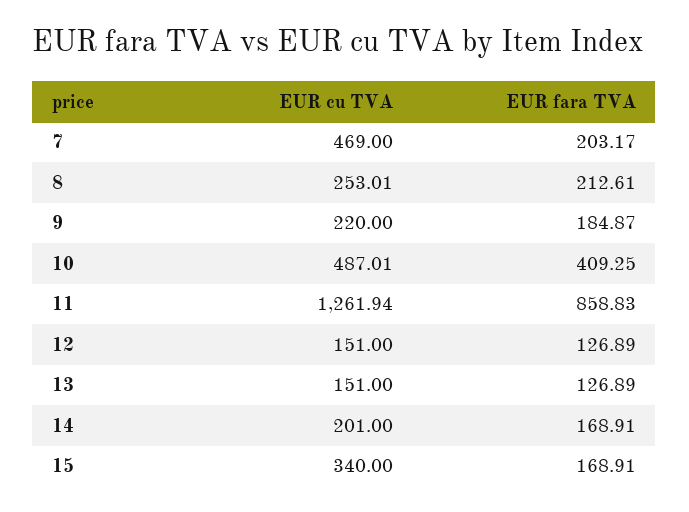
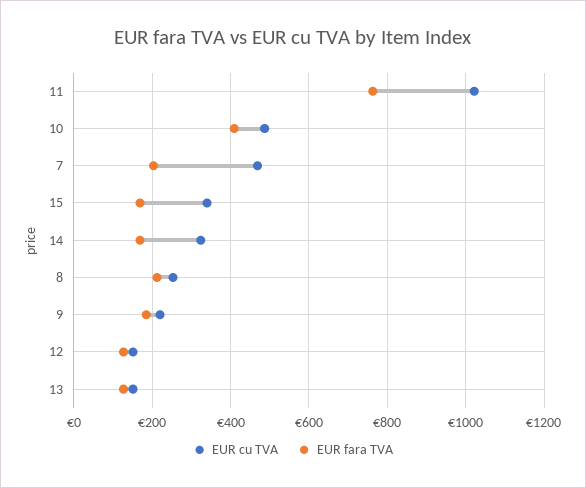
  {
    "EUR cu TVA": {
      "7": 469,
      "8": 253.01,
      "9": 220,
      "10": 487.01,
-     "11": 1261.94,
+     "11": 1020,
      "12": 151,
      "13": 151,
-     "14": 201,
+     "14": 320,
      "15": 340
    },
    "EUR fara TVA": {
      "7": 203.17,
      "8": 212.61,
      "9": 184.87,
      "10": 409.25,
-     "11": 858.83,
+     "11": 760,
      "12": 126.89,
      "13": 126.89,
      "14": 168.91,
      "15": 168.91
    }
  }

